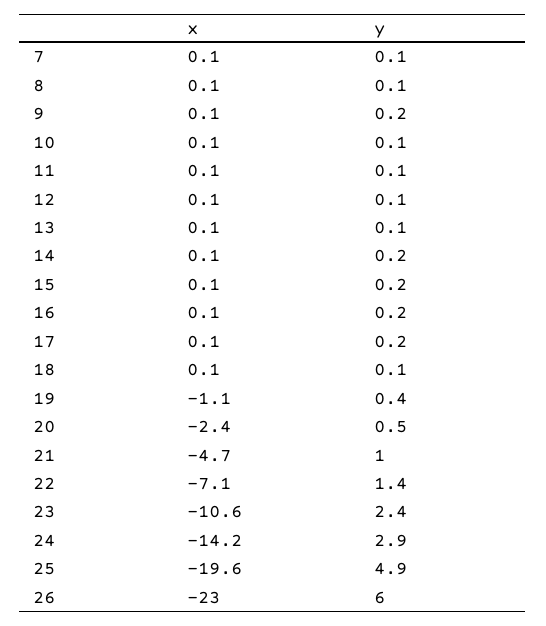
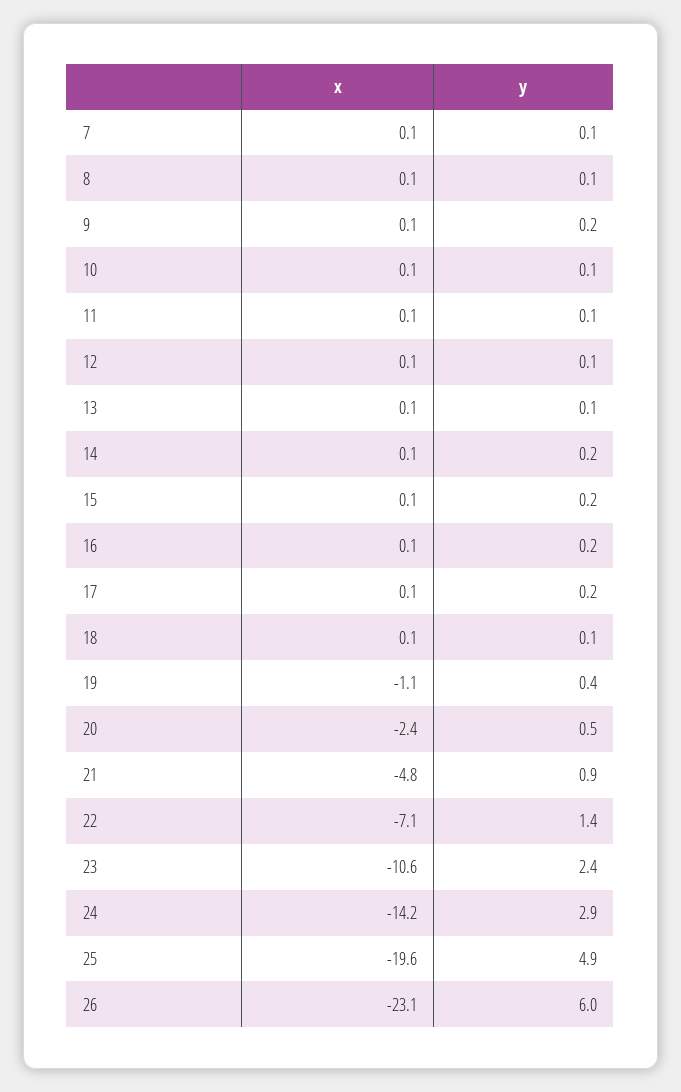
  {
    "x": {
      "7": 0.1,
      "8": 0.1,
      "9": 0.1,
      "10": 0.1,
      "11": 0.1,
      "12": 0.1,
      "13": 0.1,
      "14": 0.1,
      "15": 0.1,
      "16": 0.1,
      "17": 0.1,
      "18": 0.1,
      "19": -1.1,
      "20": -2.4,
-     "21": -4.7,
+     "21": -4.8,
      "22": -7.1,
      "23": -10.6,
      "24": -14.2,
      "25": -19.6,
-     "26": -23
+     "26": -23.1
    },
    "y": {
      "7": 0.1,
      "8": 0.1,
      "9": 0.2,
      "10": 0.1,
      "11": 0.1,
      "12": 0.1,
      "13": 0.1,
      "14": 0.2,
      "15": 0.2,
      "16": 0.2,
      "17": 0.2,
      "18": 0.1,
      "19": 0.4,
      "20": 0.5,
-     "21": 1,
+     "21": 0.9,
      "22": 1.4,
      "23": 2.4,
      "24": 2.9,
      "25": 4.9,
      "26": 6
    }
  }

